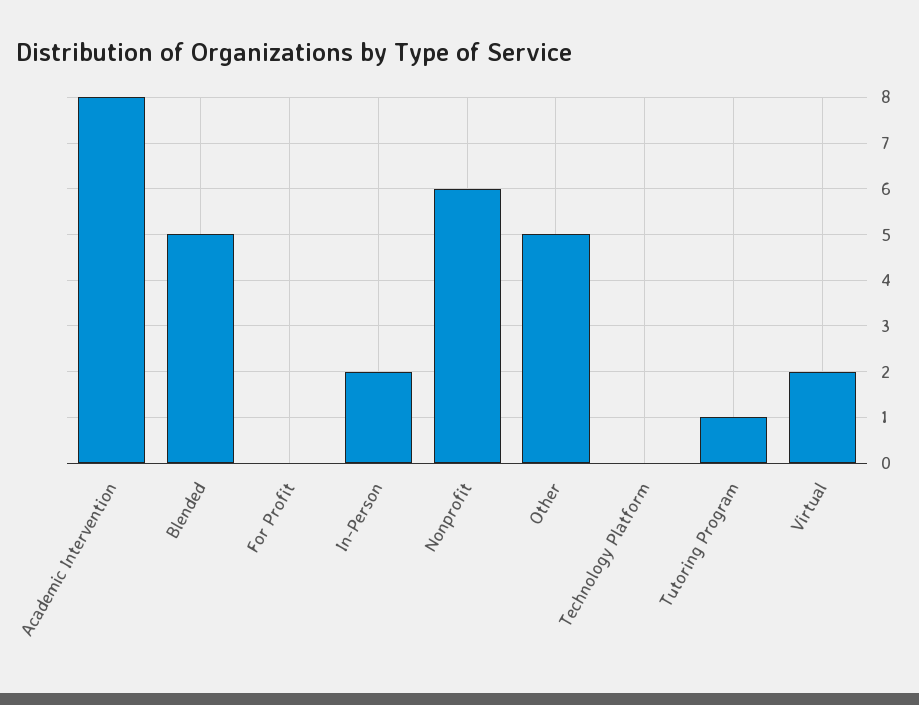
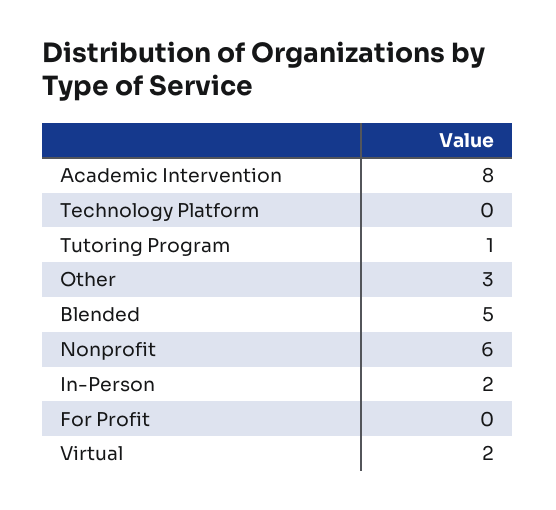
  {
    "Academic Intervention": 8,
    "Blended": 5,
    "For Profit": 0,
    "In-Person": 2,
    "Nonprofit": 6,
-   "Other": 5,
+   "Other": 3,
    "Technology Platform": 0,
    "Tutoring Program": 1,
    "Virtual": 2
  }

